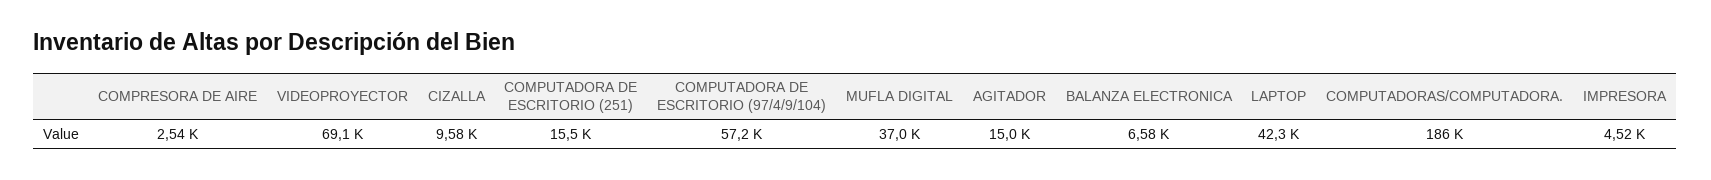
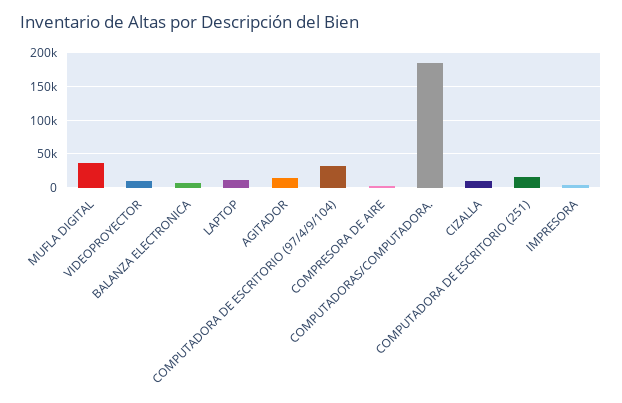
  {
    "COMPRESORA DE AIRE": 2540,
-   "VIDEOPROYECTOR": 69100,
+   "VIDEOPROYECTOR": 10000,
    "CIZALLA": 9580,
    "COMPUTADORA DE ESCRITORIO (251)": 15500,
-   "COMPUTADORA DE ESCRITORIO (97/4/9/104)": 57200,
+   "COMPUTADORA DE ESCRITORIO (97/4/9/104)": 30000,
    "MUFLA DIGITAL": 37000,
    "AGITADOR": 15000,
    "BALANZA ELECTRONICA": 6580,
-   "LAPTOP": 42300,
+   "LAPTOP": 10000,
    "COMPUTADORAS/COMPUTADORA.": 186000,
    "IMPRESORA": 4520
  }

